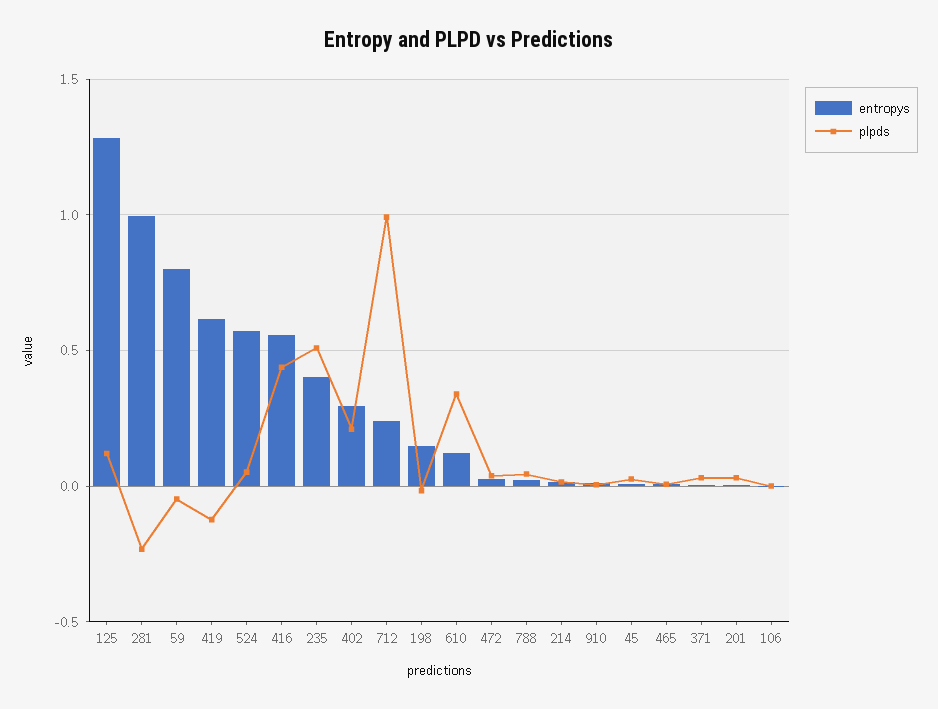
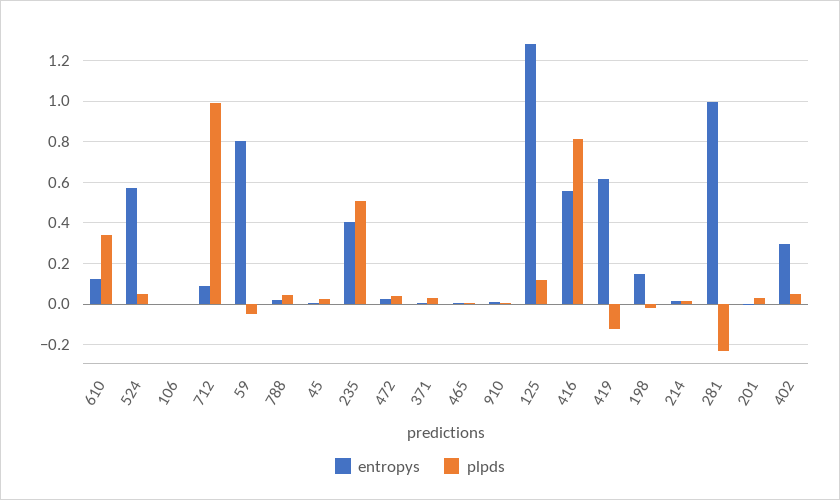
  {
    "entropys": {
      "125": 1.3,
      "281": 1,
      "59": 0.8,
      "419": 0.6,
      "524": 0.55,
      "416": 0.55,
      "235": 0.4,
      "402": 0.3,
-     "712": 0.25,
+     "712": 0.1,
      "198": 0.15,
      "610": 0.1,
      "472": 0.05,
      "788": 0,
      "214": 0,
      "910": 0,
      "45": 0,
      "465": 0,
      "371": 0,
      "201": 0,
      "106": 0
    },
    "plpds": {
      "125": 0.1,
      "281": -0.25,
      "59": -0.05,
      "419": -0.1,
      "524": 0.05,
-     "416": 0.45,
+     "416": 0.8,
      "235": 0.5,
-     "402": 0.2,
+     "402": 0.05,
      "712": 1,
      "198": 0,
      "610": 0.35,
      "472": 0.05,
      "788": 0.05,
      "214": 0,
      "910": 0,
      "45": 0.05,
      "465": 0,
      "371": 0.05,
      "201": 0.05,
      "106": 0
    }
  }

